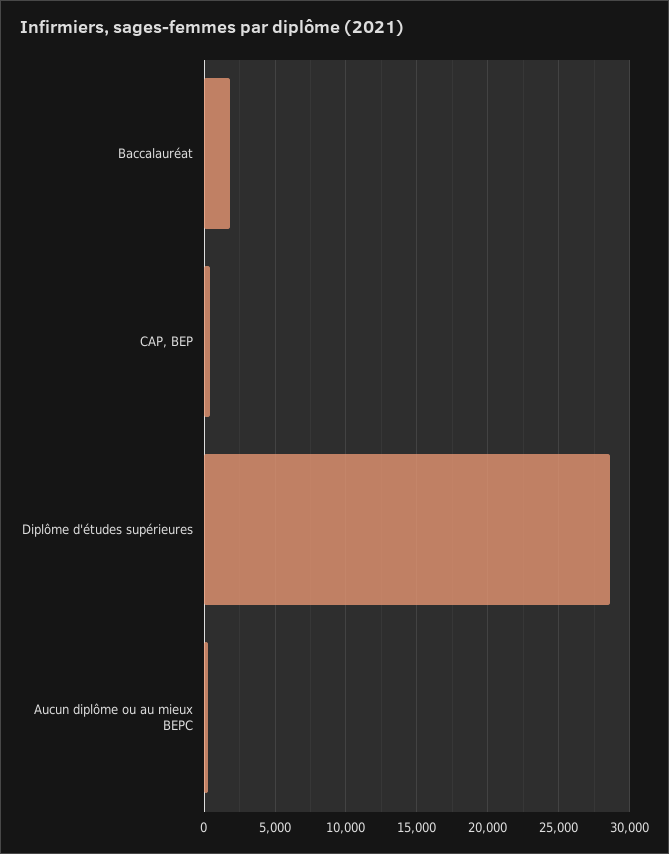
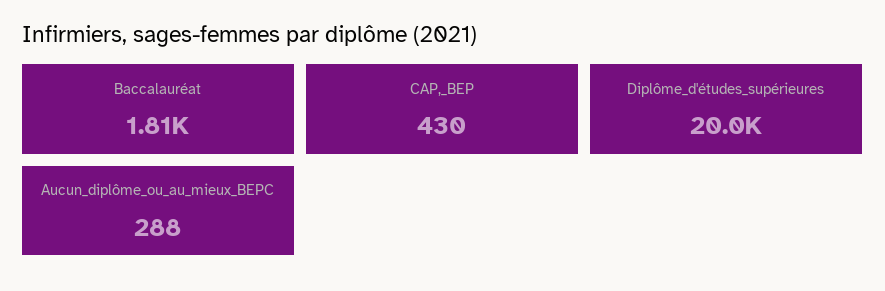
  {
    "Baccalauréat": 1810,
    "CAP, BEP": 430,
-   "Diplôme d'études supérieures": 28500,
+   "Diplôme d'études supérieures": 20000,
    "Aucun diplôme ou au mieux BEPC": 288
  }

